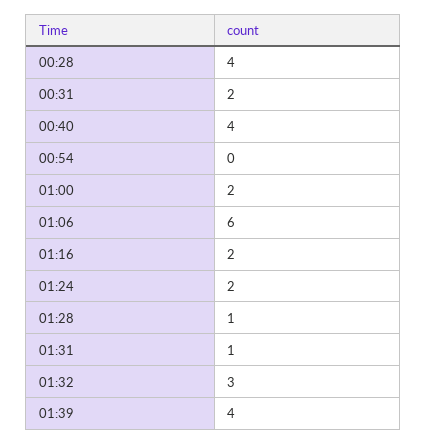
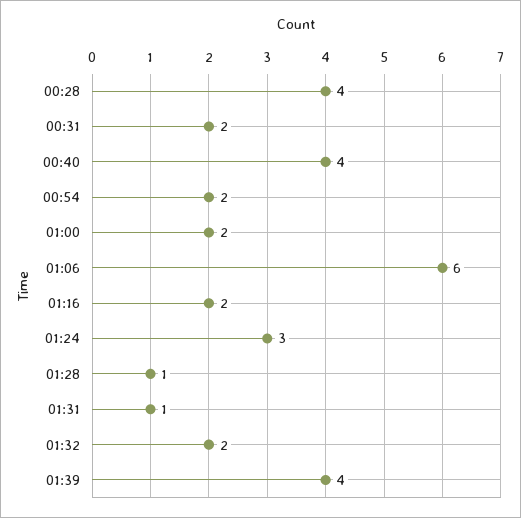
  {
    "00:28": 4,
    "00:31": 2,
    "00:40": 4,
-   "00:54": 0,
+   "00:54": 2,
    "01:00": 2,
    "01:06": 6,
    "01:16": 2,
-   "01:24": 2,
+   "01:24": 3,
    "01:28": 1,
    "01:31": 1,
-   "01:32": 3,
+   "01:32": 2,
    "01:39": 4
  }

